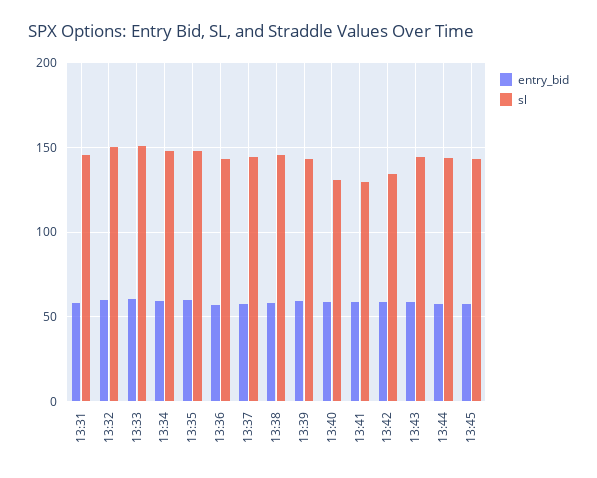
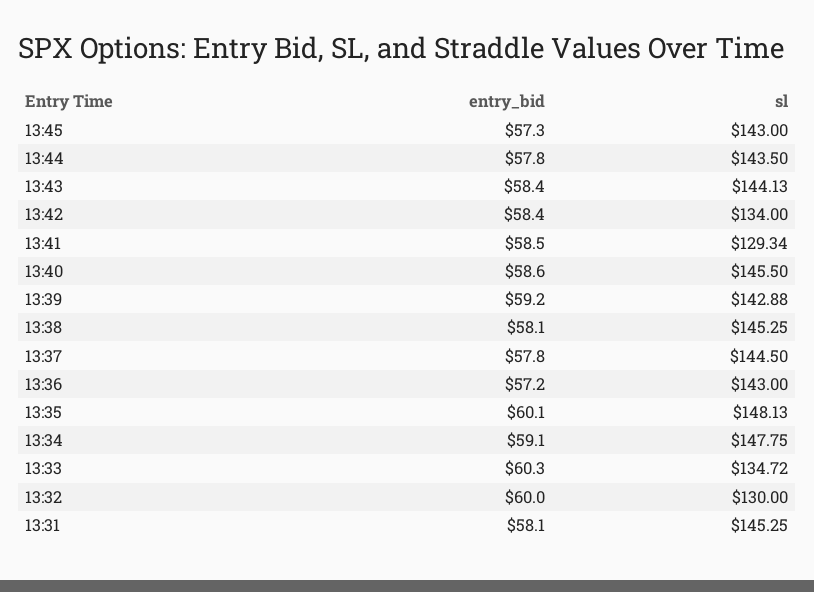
  {
    "entry_bid": {
      "13:31": 58.1,
      "13:32": 60,
      "13:33": 60.3,
      "13:34": 59.1,
      "13:35": 60.1,
      "13:36": 57.2,
      "13:37": 57.8,
      "13:38": 58.1,
      "13:39": 59.2,
      "13:40": 58.6,
      "13:41": 58.5,
      "13:42": 58.4,
      "13:43": 58.4,
      "13:44": 57.8,
      "13:45": 57.3
    },
    "sl": {
      "13:31": 145.25,
-     "13:32": 150,
+     "13:32": 130,
-     "13:33": 150,
+     "13:33": 134.72,
      "13:34": 147.75,
      "13:35": 148.13,
      "13:36": 143,
      "13:37": 144.5,
      "13:38": 145.25,
      "13:39": 142.88,
-     "13:40": 130,
+     "13:40": 145.5,
      "13:41": 129.34,
      "13:42": 134,
      "13:43": 144.13,
      "13:44": 143.5,
      "13:45": 143
    }
  }

